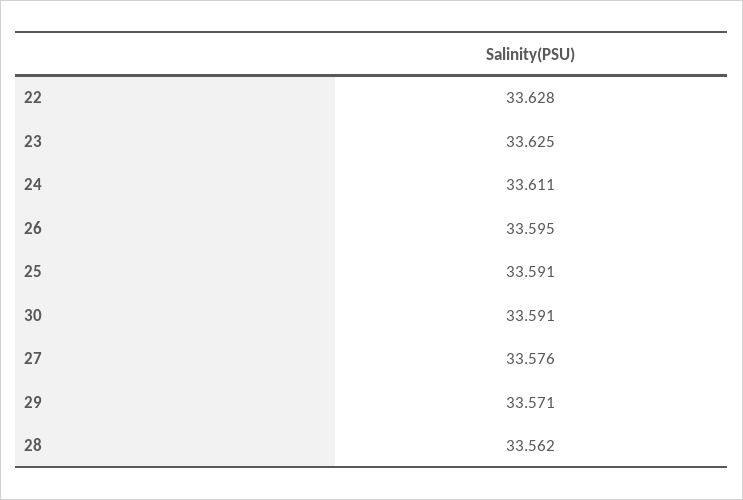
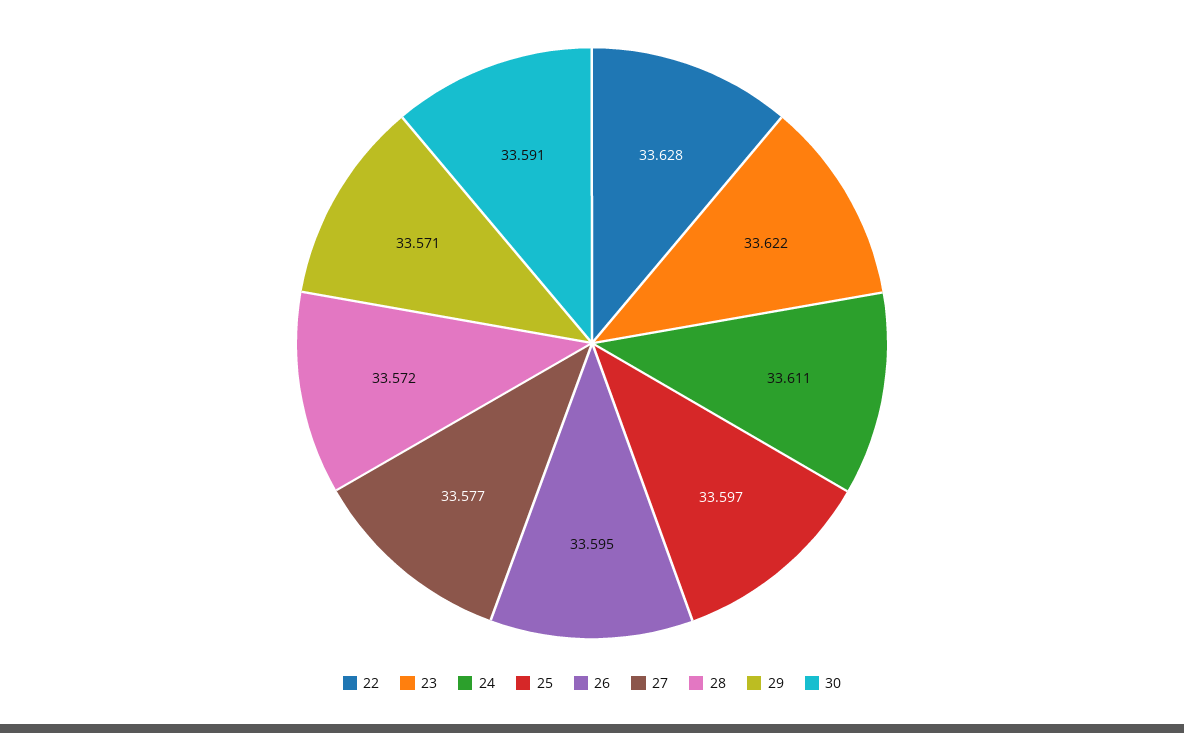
  {
    "22": 33.628,
-   "23": 33.625,
+   "23": 33.622,
    "24": 33.611,
    "26": 33.595,
-   "25": 33.591,
+   "25": 33.597,
    "30": 33.591,
-   "27": 33.576,
+   "27": 33.577,
    "29": 33.571,
-   "28": 33.562
+   "28": 33.572
  }

